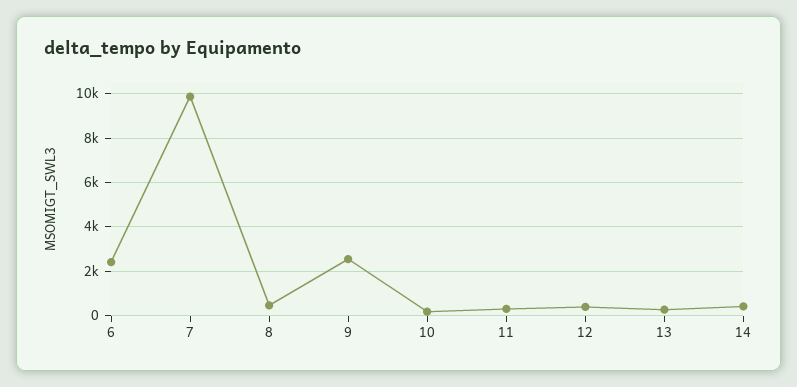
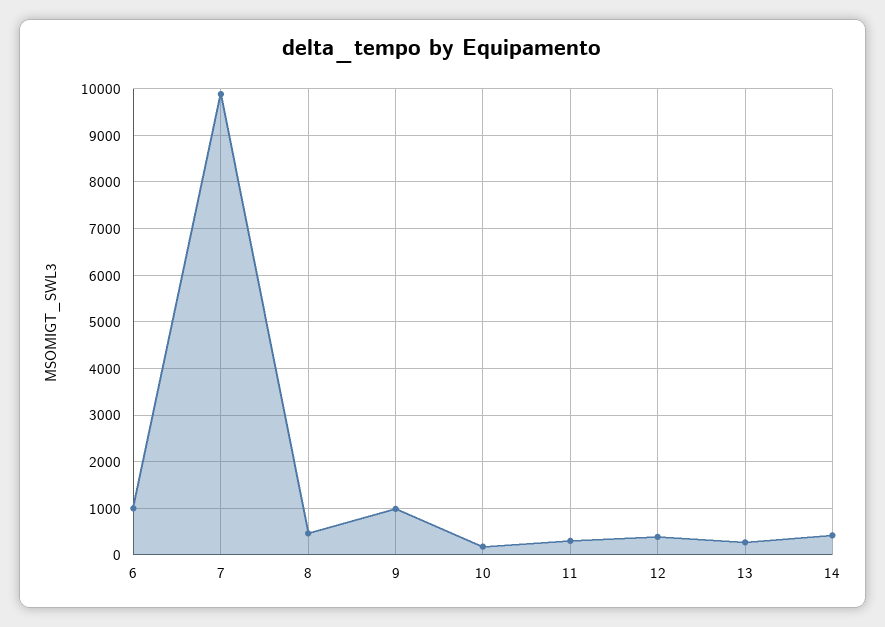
  {
-   "6": 2500,
+   "6": 1000,
    "7": 9800,
    "8": 400,
-   "9": 2500,
+   "9": 1000,
    "10": 200,
    "11": 400,
    "12": 400,
    "13": 200,
    "14": 400
  }

